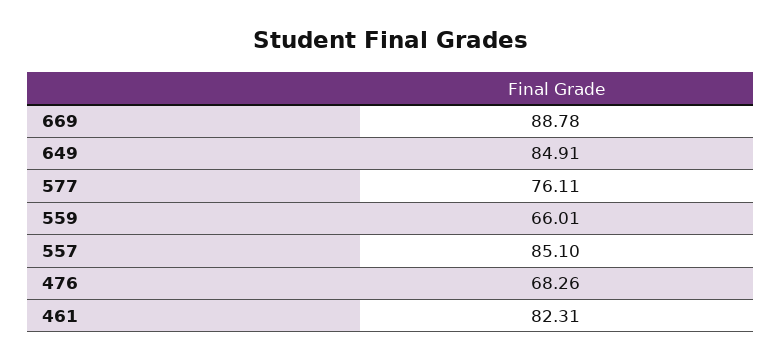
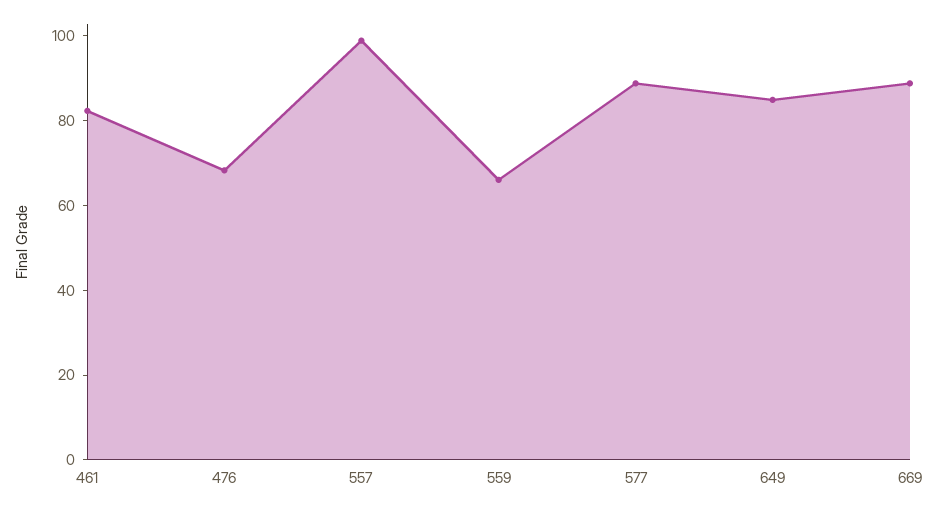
  {
    "669": 88.78,
    "649": 84.91,
-   "577": 76.11,
+   "577": 90,
    "559": 66.01,
-   "557": 85.1,
+   "557": 100,
    "476": 68.26,
    "461": 82.31
  }

